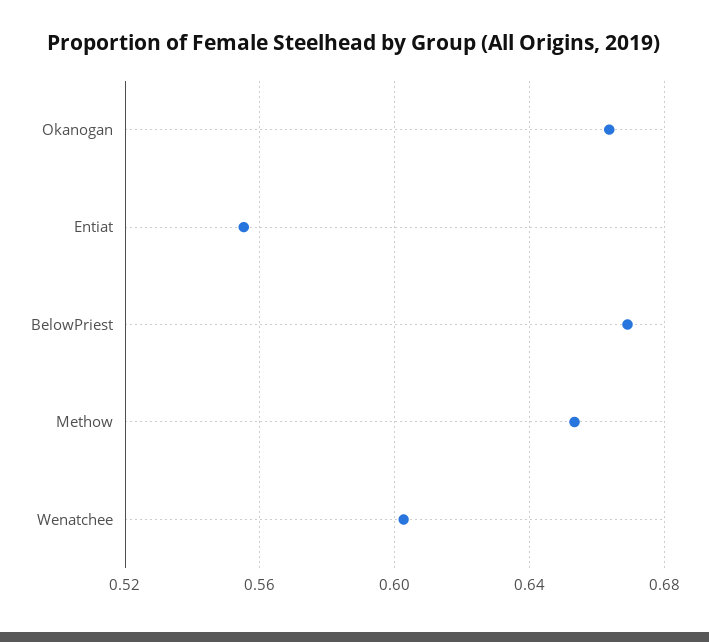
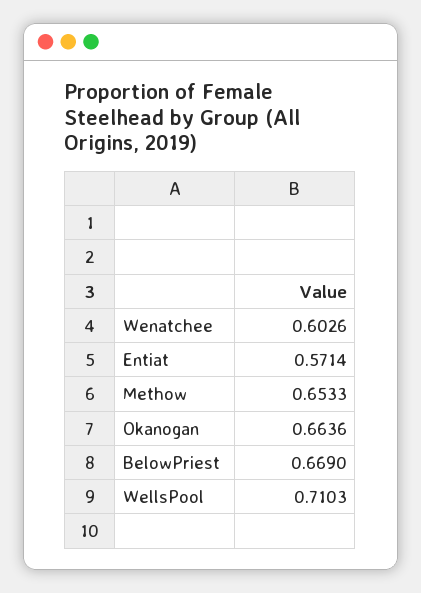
  {
    "Okanogan": 0.6636,
-   "Entiat": 0.555,
+   "Entiat": 0.5714,
    "BelowPriest": 0.669,
    "Methow": 0.6533,
-   "Wenatchee": 0.6026
+   "Wenatchee": 0.6026,
+   "WellsPool": 0.7103
  }

